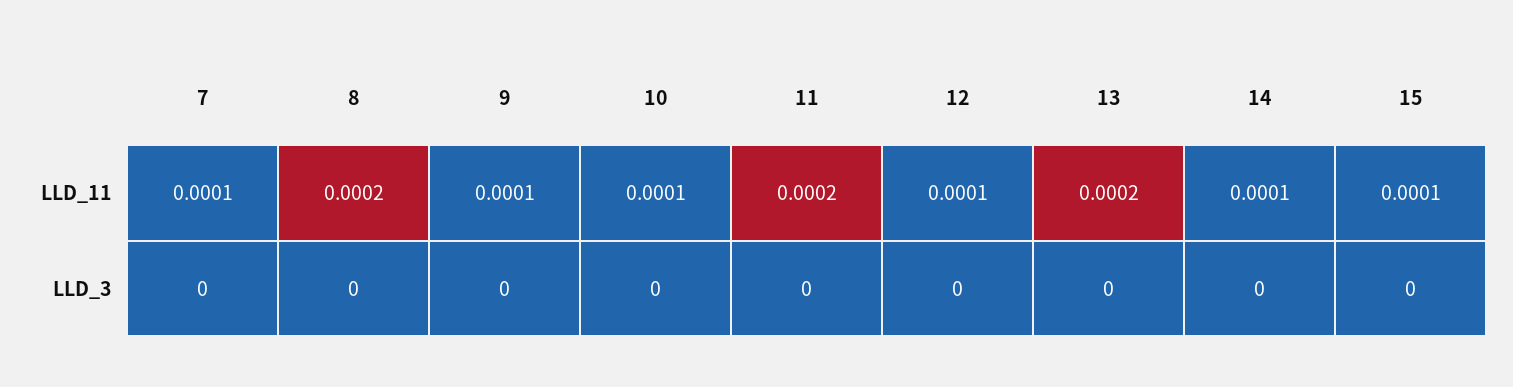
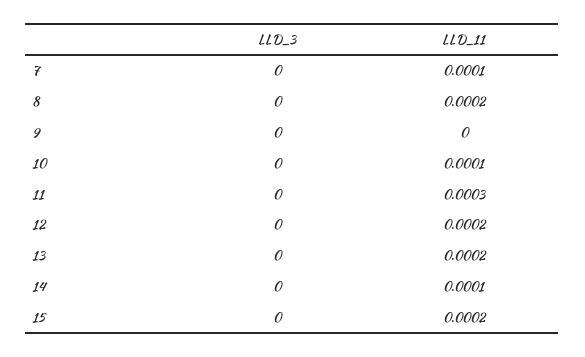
  {
    "7": {
      "LLD_11": 0.0001,
      "LLD_3": 0
    },
    "8": {
      "LLD_11": 0.0002,
      "LLD_3": 0
    },
    "9": {
-     "LLD_11": 0.0001,
+     "LLD_11": 0,
      "LLD_3": 0
    },
    "10": {
      "LLD_11": 0.0001,
      "LLD_3": 0
    },
    "11": {
-     "LLD_11": 0.0002,
+     "LLD_11": 0.0003,
      "LLD_3": 0
    },
    "12": {
-     "LLD_11": 0.0001,
+     "LLD_11": 0.0002,
      "LLD_3": 0
    },
    "13": {
      "LLD_11": 0.0002,
      "LLD_3": 0
    },
    "14": {
      "LLD_11": 0.0001,
      "LLD_3": 0
    },
    "15": {
-     "LLD_11": 0.0001,
+     "LLD_11": 0.0002,
      "LLD_3": 0
    }
  }

